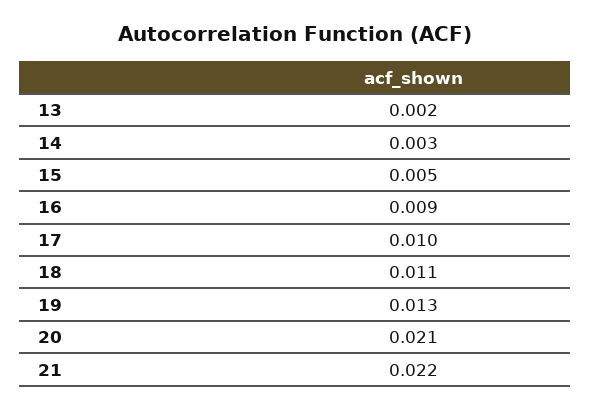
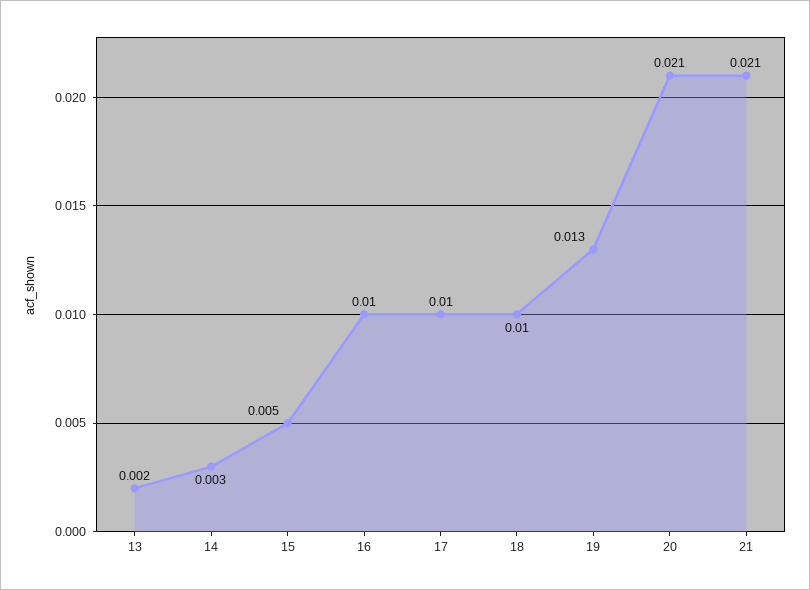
  {
    "13": 0.002,
    "14": 0.003,
    "15": 0.005,
-   "16": 0.009,
+   "16": 0.01,
    "17": 0.01,
-   "18": 0.011,
+   "18": 0.01,
    "19": 0.013,
    "20": 0.021,
-   "21": 0.022
+   "21": 0.021
  }

